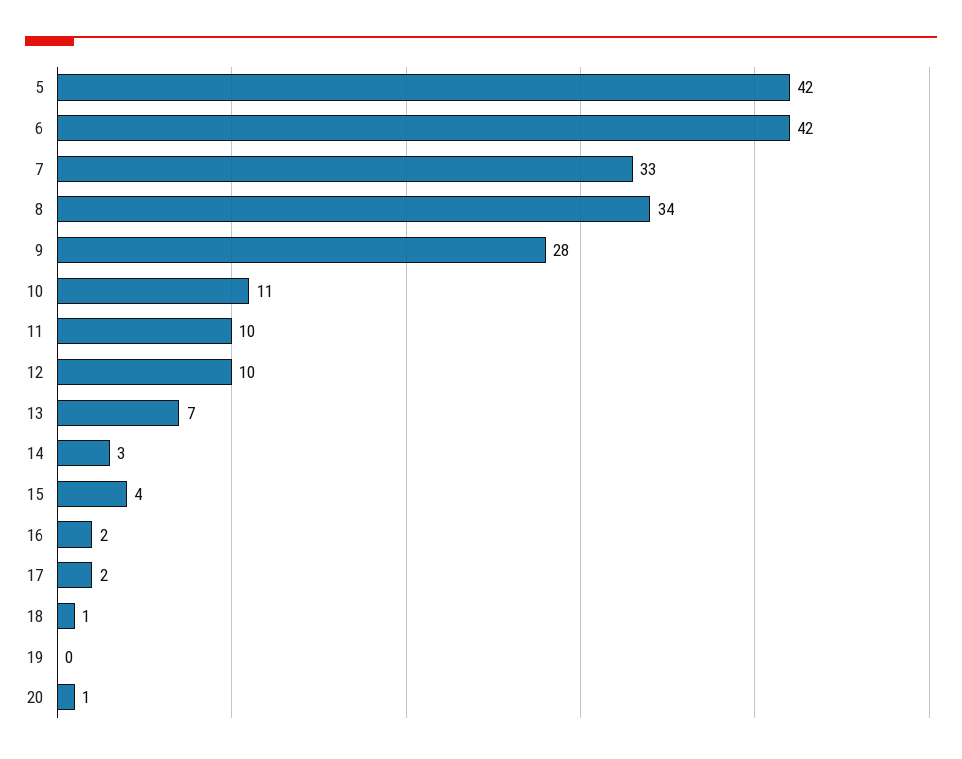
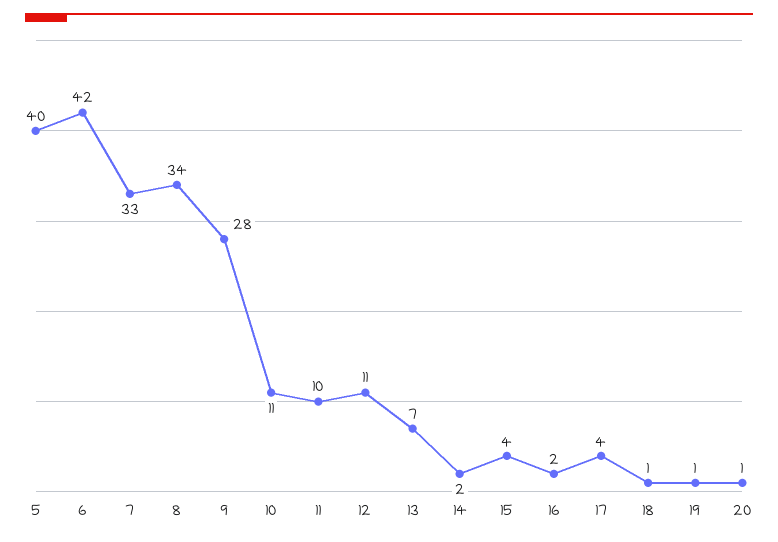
  {
-   "5": 42,
+   "5": 40,
    "6": 42,
    "7": 33,
    "8": 34,
    "9": 28,
    "10": 11,
    "11": 10,
-   "12": 10,
+   "12": 11,
    "13": 7,
-   "14": 3,
+   "14": 2,
    "15": 4,
    "16": 2,
-   "17": 2,
+   "17": 4,
    "18": 1,
-   "19": 0,
+   "19": 1,
    "20": 1
  }

